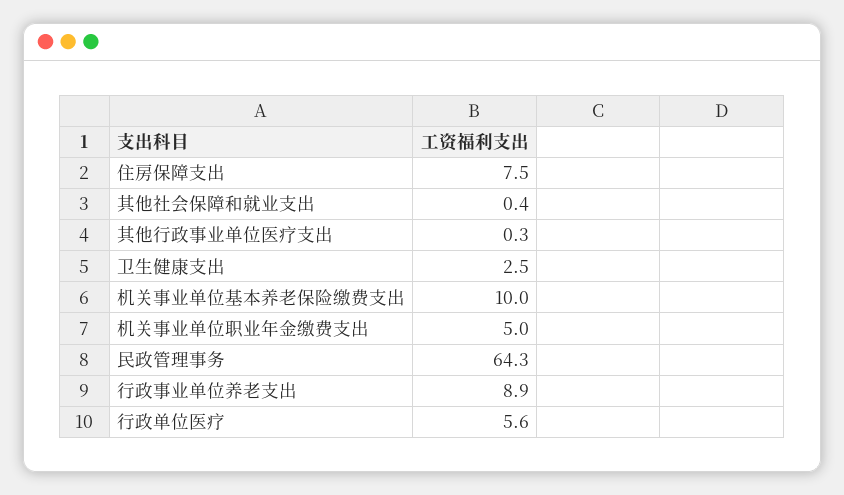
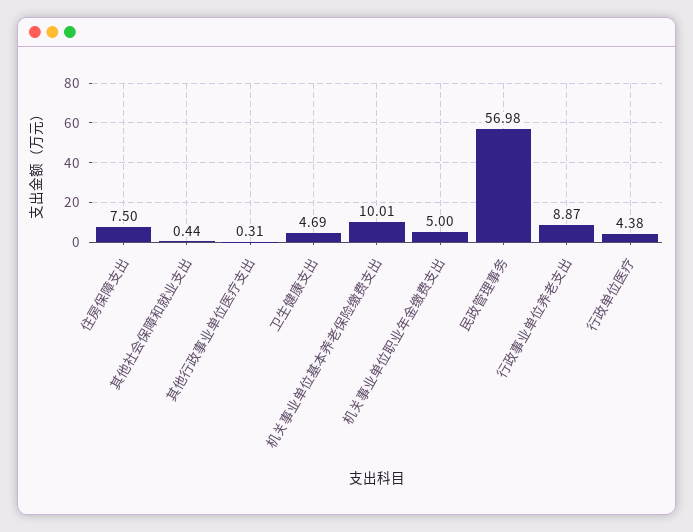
  {
    "住房保障支出": 7.5,
    "其他社会保障和就业支出": 0.44,
    "其他行政事业单位医疗支出": 0.31,
-   "卫生健康支出": 2.5,
+   "卫生健康支出": 4.69,
    "机关事业单位基本养老保险缴费支出": 10.01,
    "机关事业单位职业年金缴费支出": 5,
-   "民政管理事务": 64.3,
+   "民政管理事务": 56.98,
    "行政事业单位养老支出": 8.87,
-   "行政单位医疗": 5.6
+   "行政单位医疗": 4.38
  }

